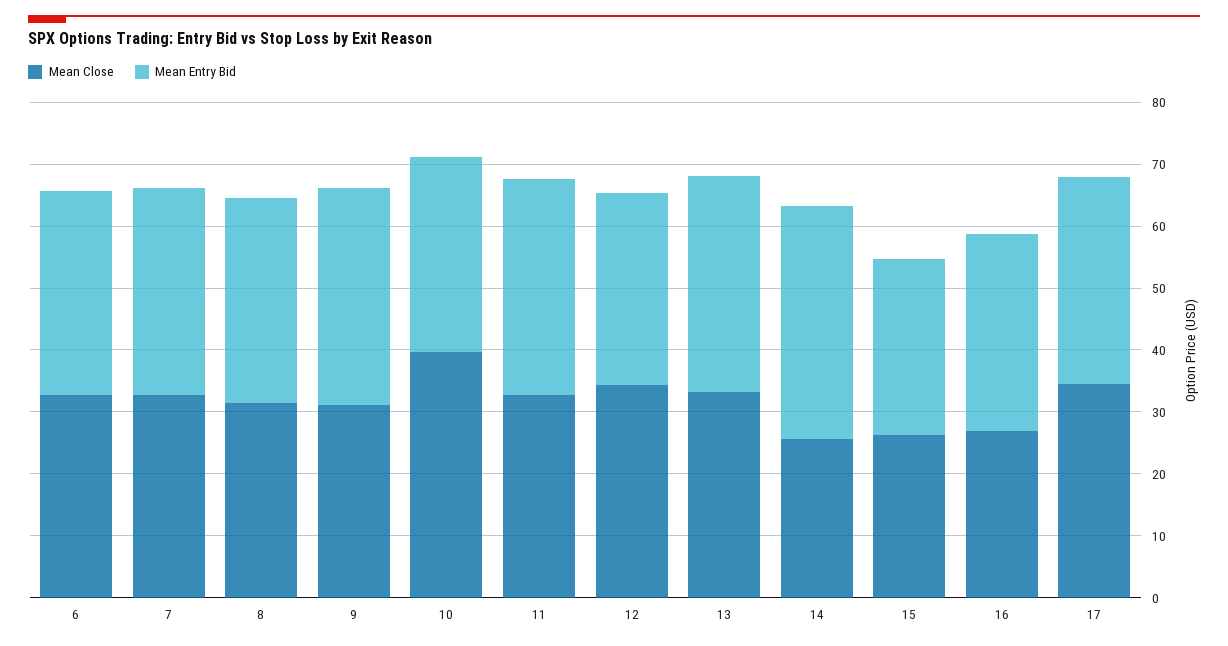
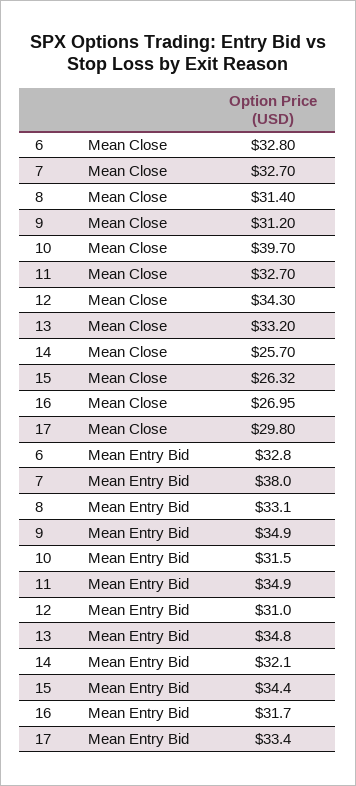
  {
    "Mean Close": {
      "6": 32.8,
      "7": 32.7,
      "8": 31.4,
      "9": 31.2,
      "10": 39.7,
      "11": 32.7,
      "12": 34.3,
      "13": 33.2,
      "14": 25.7,
      "15": 26.32,
      "16": 26.95,
-     "17": 34
+     "17": 29.8
    },
    "Mean Entry Bid": {
      "6": 32.8,
-     "7": 34,
+     "7": 38,
      "8": 33.1,
      "9": 34.9,
      "10": 31.5,
      "11": 34.9,
      "12": 31,
      "13": 34.8,
-     "14": 38,
+     "14": 32.1,
-     "15": 28,
+     "15": 34.4,
      "16": 31.7,
      "17": 33.4
    }
  }

